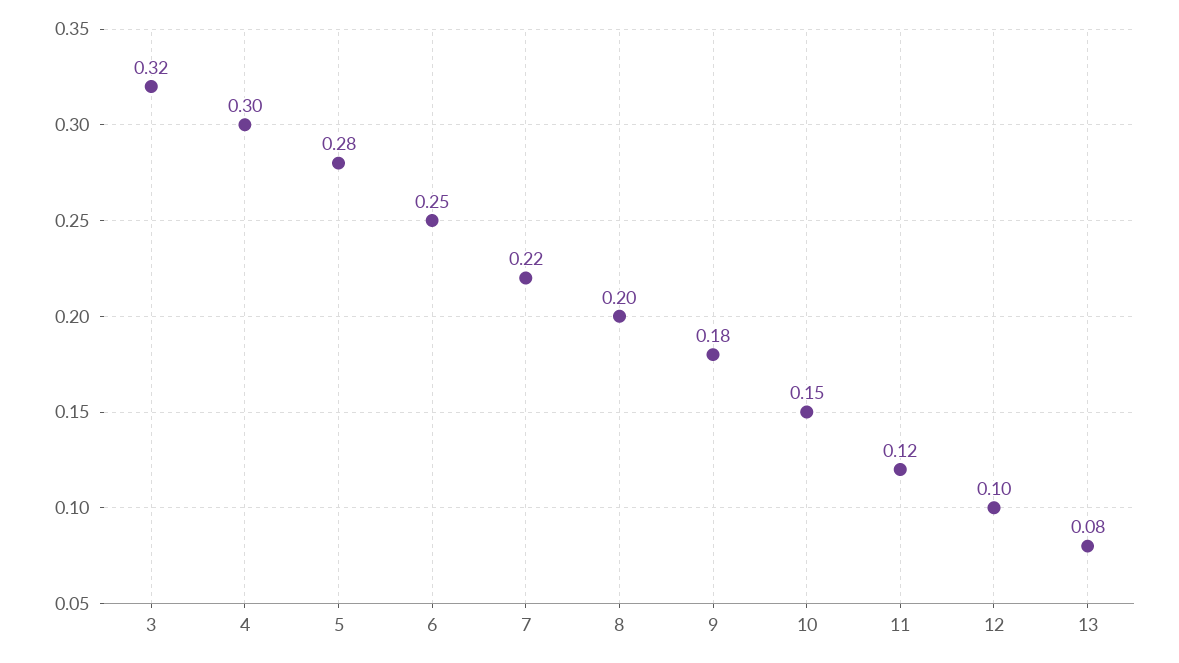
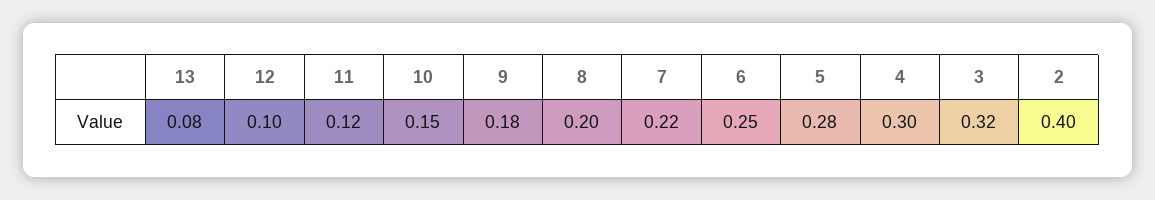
  {
    "3": 0.32,
    "4": 0.3,
    "5": 0.28,
    "6": 0.25,
    "7": 0.22,
    "8": 0.2,
    "9": 0.18,
    "10": 0.15,
    "11": 0.12,
    "12": 0.1,
-   "13": 0.08
+   "13": 0.08,
+   "2": 0.4
  }

